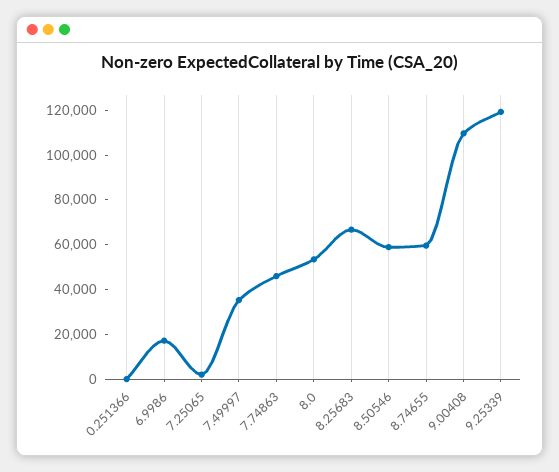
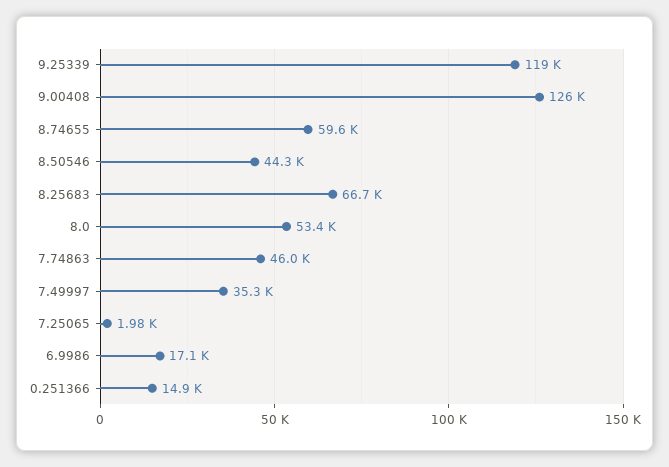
  {
-   "0.251366": 0,
+   "0.251366": 14900,
    "6.9986": 17100,
    "7.25065": 1980,
    "7.49997": 35300,
    "7.74863": 46000,
    "8.0": 53400,
    "8.25683": 66700,
-   "8.50546": 60000,
+   "8.50546": 44300,
    "8.74655": 59600,
-   "9.00408": 110000,
+   "9.00408": 126000,
    "9.25339": 119000
  }

